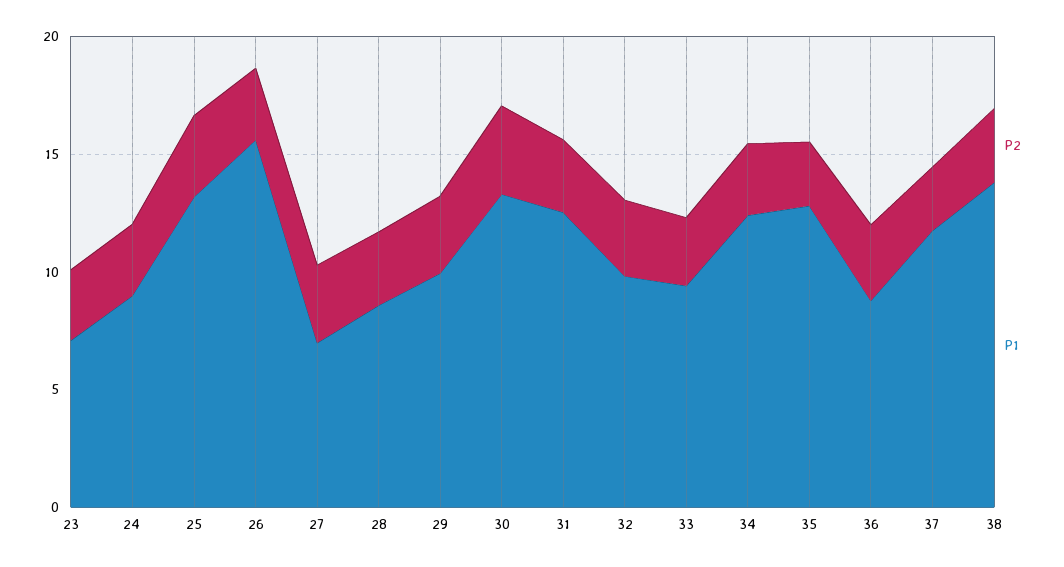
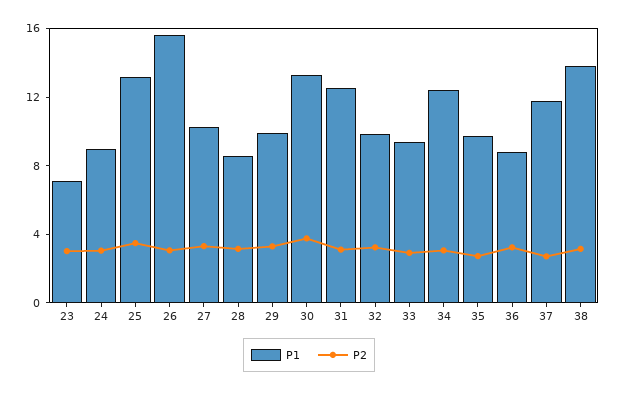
  {
    "P2": {
      "23": 3,
      "24": 3,
      "25": 3,
      "26": 3,
      "27": 3,
      "28": 3,
      "29": 3,
      "30": 4,
      "31": 3,
      "32": 3,
      "33": 3,
      "34": 3,
      "35": 3,
      "36": 3,
      "37": 3,
      "38": 3
    },
    "P1": {
      "23": 7,
      "24": 9,
      "25": 13,
      "26": 16,
-     "27": 7,
+     "27": 10,
      "28": 9,
      "29": 10,
      "30": 13,
      "31": 13,
      "32": 10,
      "33": 9,
      "34": 12,
-     "35": 13,
+     "35": 10,
      "36": 9,
      "37": 12,
      "38": 14
    }
  }

